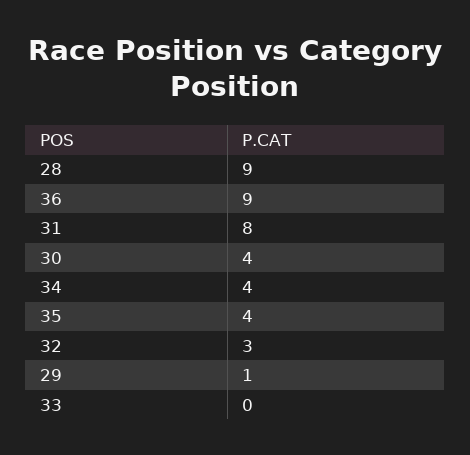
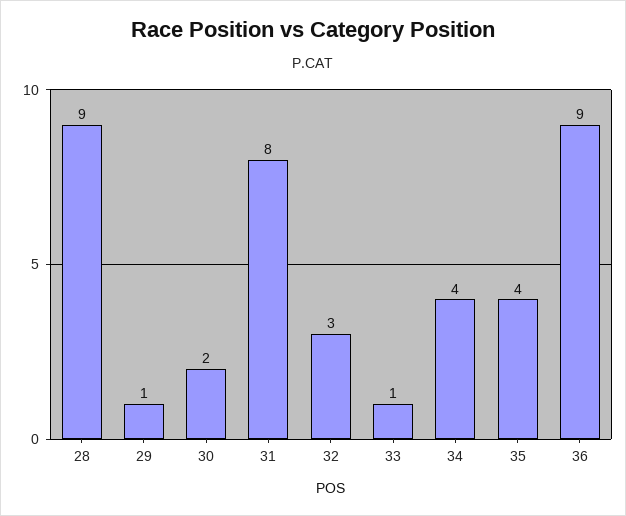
  {
    "28": 9,
    "36": 9,
    "31": 8,
-   "30": 4,
+   "30": 2,
    "34": 4,
    "35": 4,
    "32": 3,
    "29": 1,
-   "33": 0
+   "33": 1
  }

